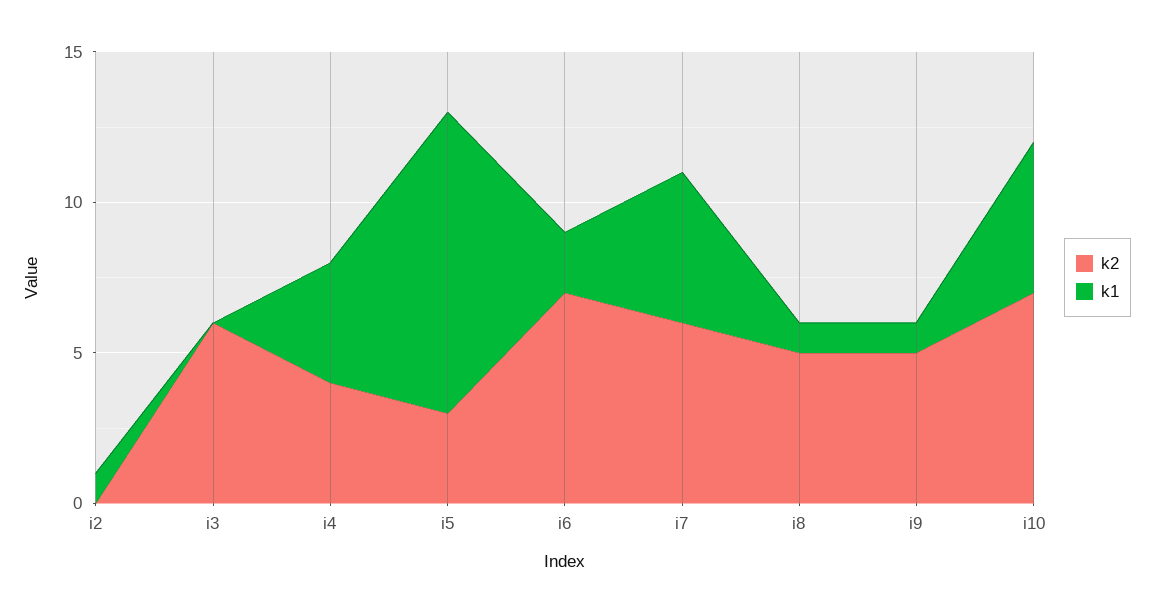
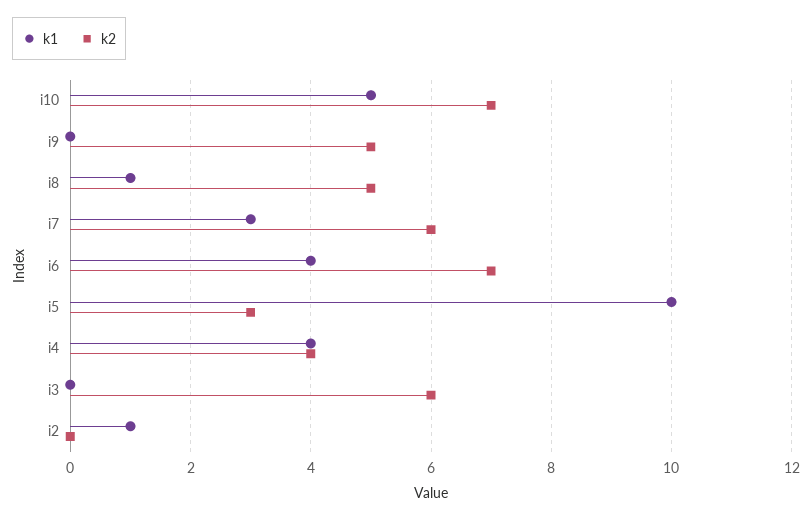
  {
    "k2": {
      "i2": 0,
      "i3": 6,
      "i4": 4,
      "i5": 3,
      "i6": 7,
      "i7": 6,
      "i8": 5,
      "i9": 5,
      "i10": 7
    },
    "k1": {
      "i2": 1,
      "i3": 0,
      "i4": 4,
      "i5": 10,
-     "i6": 2,
+     "i6": 4,
-     "i7": 5,
+     "i7": 3,
      "i8": 1,
-     "i9": 1,
+     "i9": 0,
      "i10": 5
    }
  }

